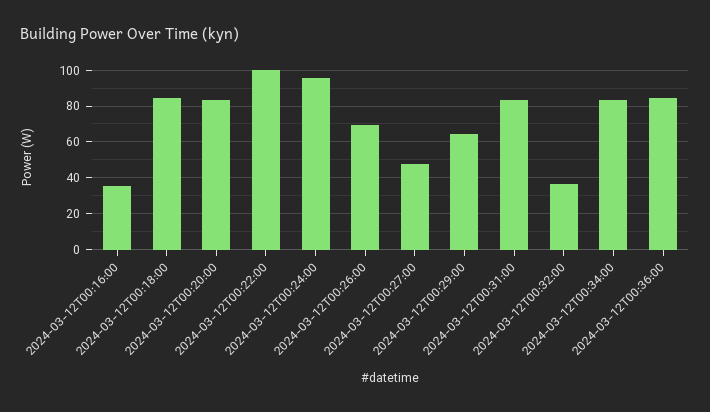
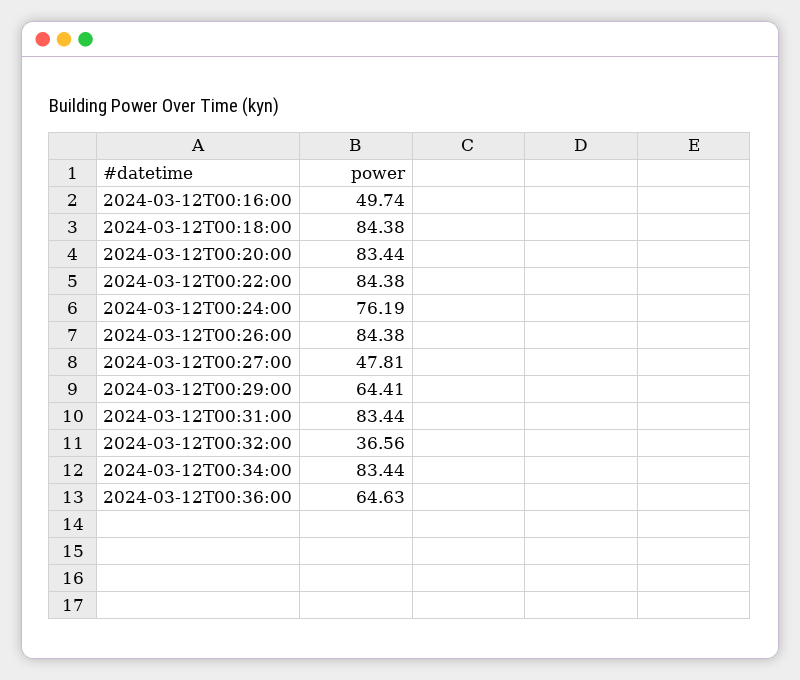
  {
-   "2024-03-12T00:16:00": 35,
+   "2024-03-12T00:16:00": 49.74,
    "2024-03-12T00:18:00": 84.38,
    "2024-03-12T00:20:00": 83.44,
-   "2024-03-12T00:22:00": 100,
+   "2024-03-12T00:22:00": 84.38,
-   "2024-03-12T00:24:00": 95,
+   "2024-03-12T00:24:00": 76.19,
-   "2024-03-12T00:26:00": 70,
+   "2024-03-12T00:26:00": 84.38,
    "2024-03-12T00:27:00": 47.81,
    "2024-03-12T00:29:00": 64.41,
    "2024-03-12T00:31:00": 83.44,
    "2024-03-12T00:32:00": 36.56,
    "2024-03-12T00:34:00": 83.44,
-   "2024-03-12T00:36:00": 85
+   "2024-03-12T00:36:00": 64.63
  }

